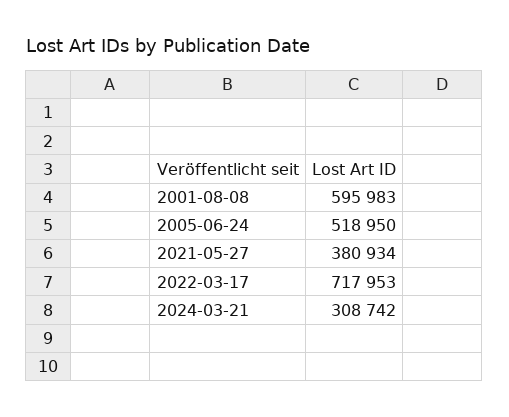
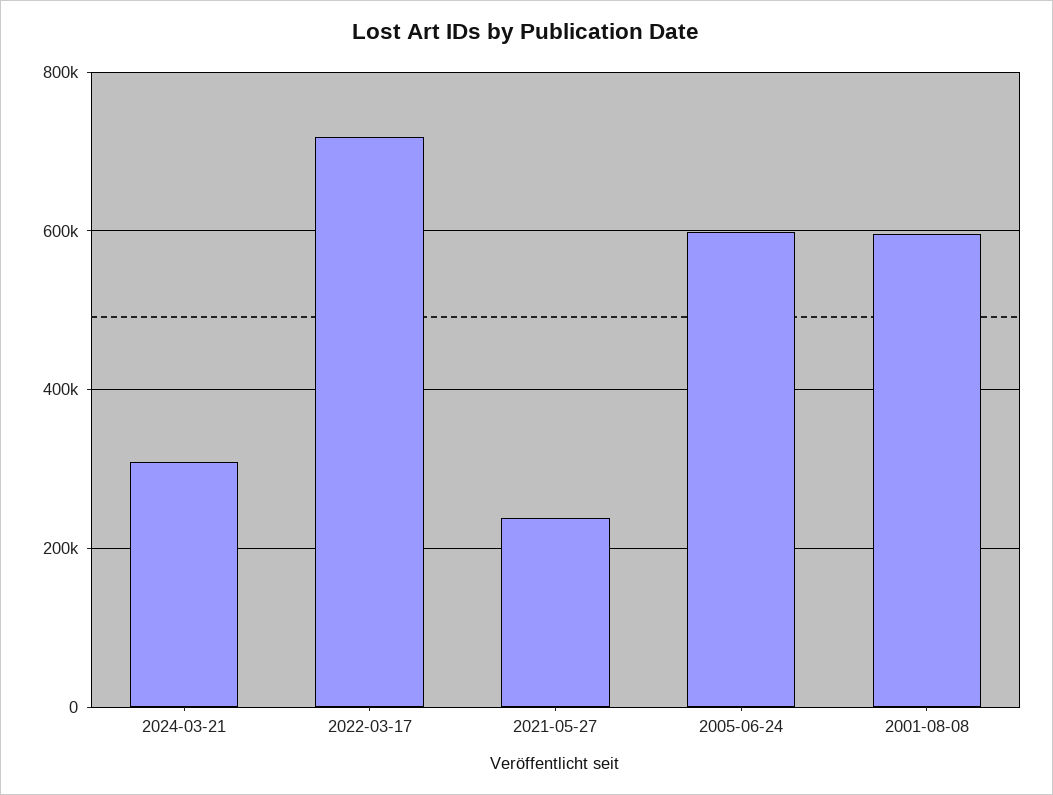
  {
    "2001-08-08": 595983,
-   "2005-06-24": 518950,
+   "2005-06-24": 600000,
-   "2021-05-27": 380934,
+   "2021-05-27": 240000,
    "2022-03-17": 717953,
    "2024-03-21": 308742
  }

